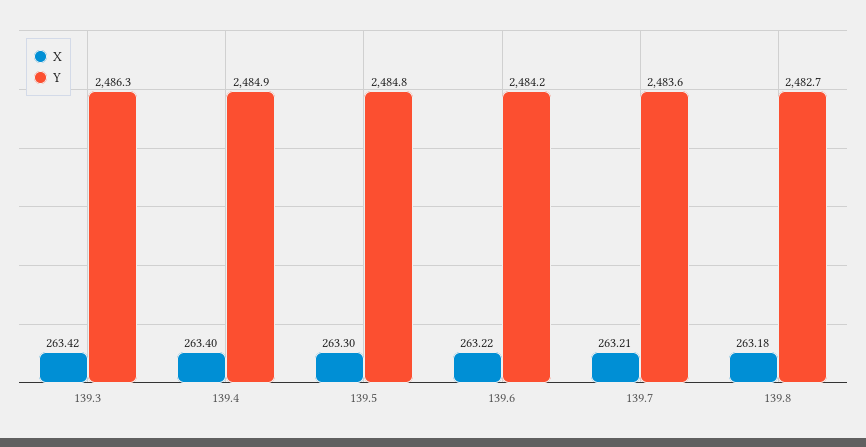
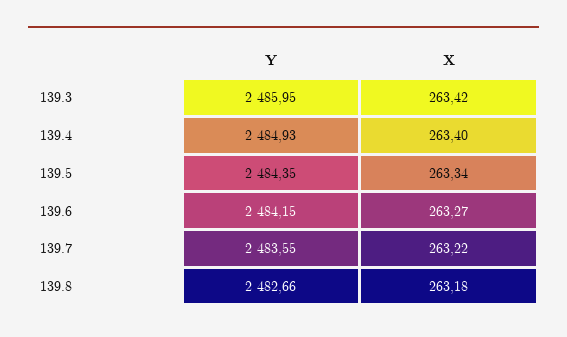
  {
    "X": {
      "139.3": 263.42,
      "139.4": 263.4,
-     "139.5": 263.3,
+     "139.5": 263.34,
-     "139.6": 263.22,
+     "139.6": 263.27,
-     "139.7": 263.21,
+     "139.7": 263.22,
      "139.8": 263.18
    },
    "Y": {
-     "139.3": 2486.3,
+     "139.3": 2485.95,
      "139.4": 2484.93,
-     "139.5": 2484.8,
+     "139.5": 2484.35,
      "139.6": 2484.15,
      "139.7": 2483.55,
      "139.8": 2482.66
    }
  }

